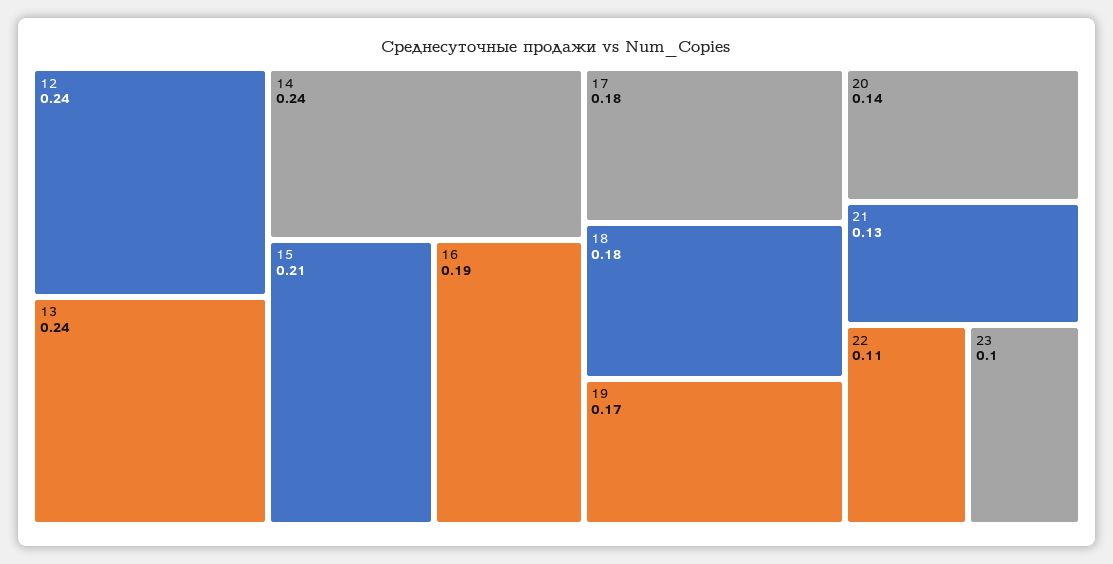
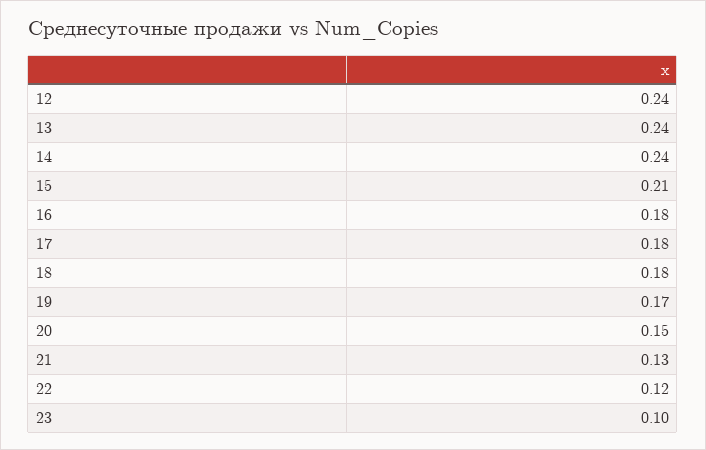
  {
    "12": 0.24,
    "13": 0.24,
    "14": 0.24,
    "15": 0.21,
-   "16": 0.19,
+   "16": 0.18,
    "17": 0.18,
    "18": 0.18,
    "19": 0.17,
-   "20": 0.14,
+   "20": 0.15,
    "21": 0.13,
-   "22": 0.11,
+   "22": 0.12,
    "23": 0.1
  }

